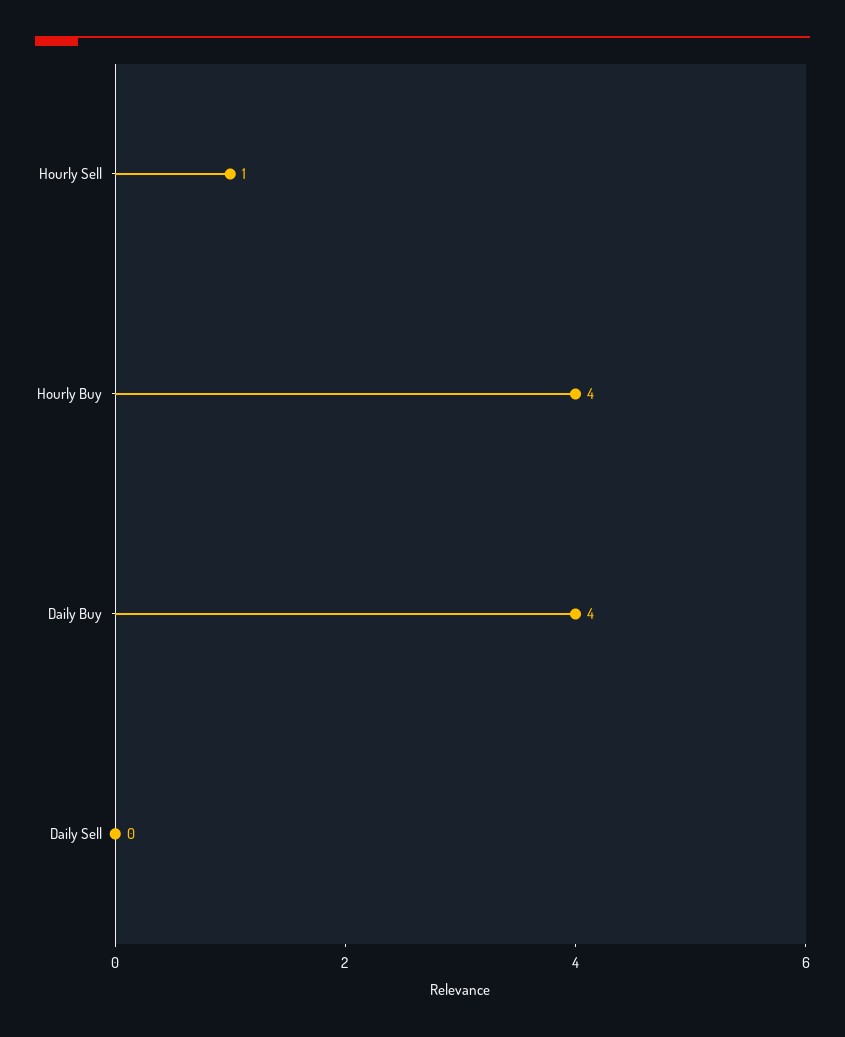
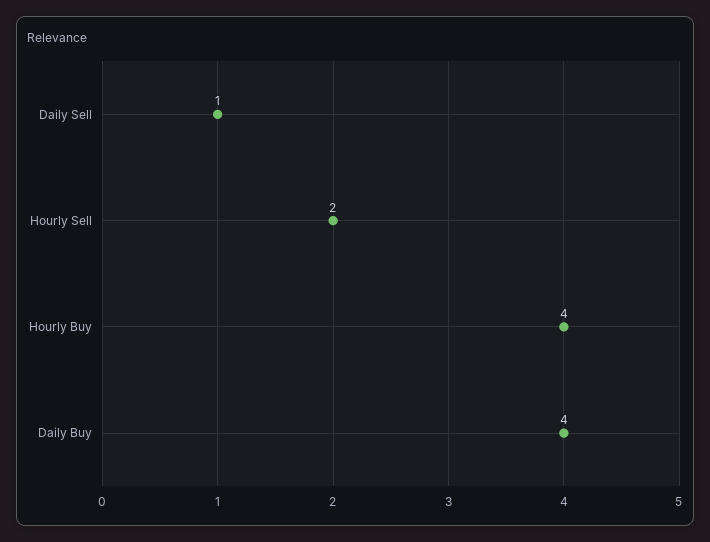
  {
-   "Hourly Sell": 1,
+   "Hourly Sell": 2,
    "Hourly Buy": 4,
    "Daily Buy": 4,
-   "Daily Sell": 0
+   "Daily Sell": 1
  }

